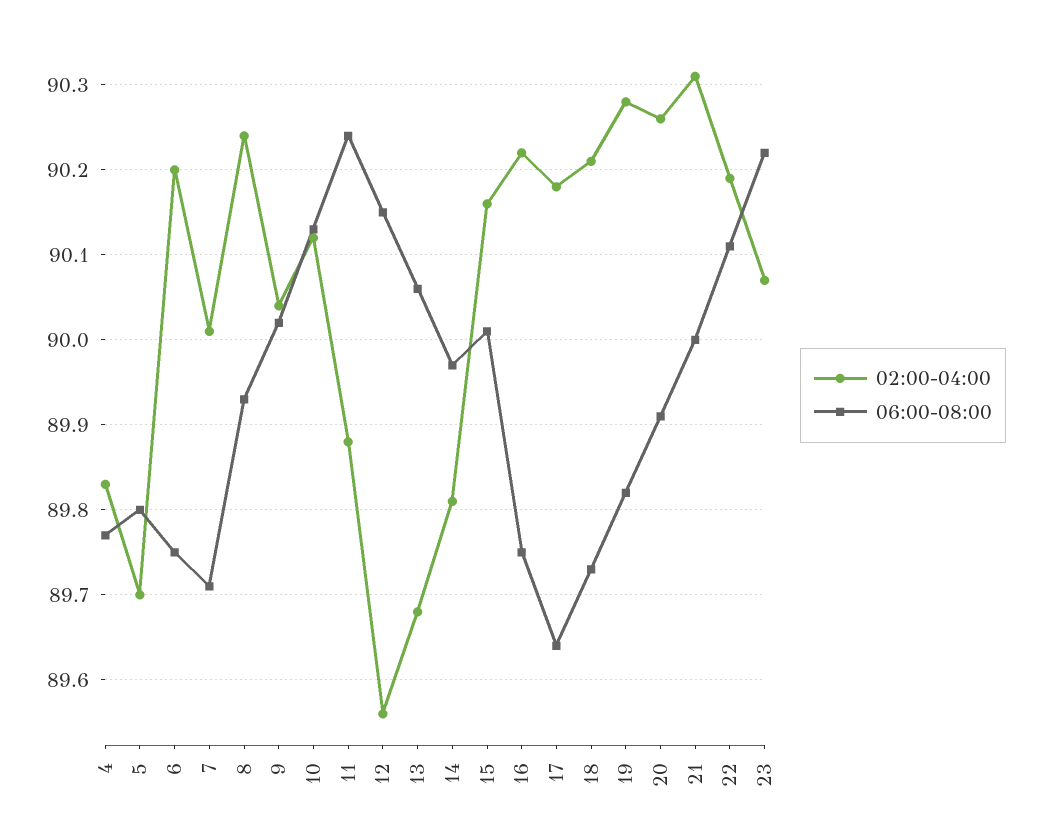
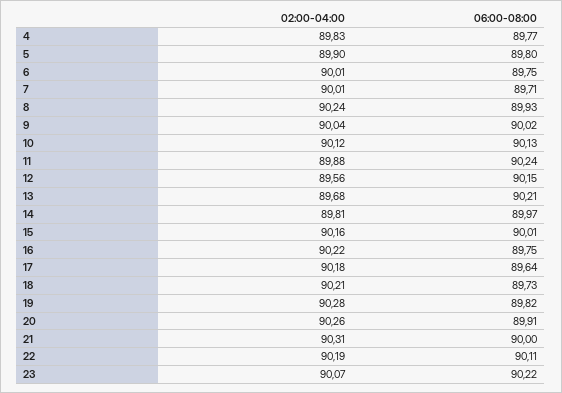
  {
    "02:00-04:00": {
      "4": 89.83,
-     "5": 89.7,
+     "5": 89.9,
-     "6": 90.2,
+     "6": 90.01,
      "7": 90.01,
      "8": 90.24,
      "9": 90.04,
      "10": 90.12,
      "11": 89.88,
      "12": 89.56,
      "13": 89.68,
      "14": 89.81,
      "15": 90.16,
      "16": 90.22,
      "17": 90.18,
      "18": 90.21,
      "19": 90.28,
      "20": 90.26,
      "21": 90.31,
      "22": 90.19,
      "23": 90.07
    },
    "06:00-08:00": {
      "4": 89.77,
      "5": 89.8,
      "6": 89.75,
      "7": 89.71,
      "8": 89.93,
      "9": 90.02,
      "10": 90.13,
      "11": 90.24,
      "12": 90.15,
-     "13": 90.06,
+     "13": 90.21,
      "14": 89.97,
      "15": 90.01,
      "16": 89.75,
      "17": 89.64,
      "18": 89.73,
      "19": 89.82,
      "20": 89.91,
      "21": 90,
      "22": 90.11,
      "23": 90.22
    }
  }

